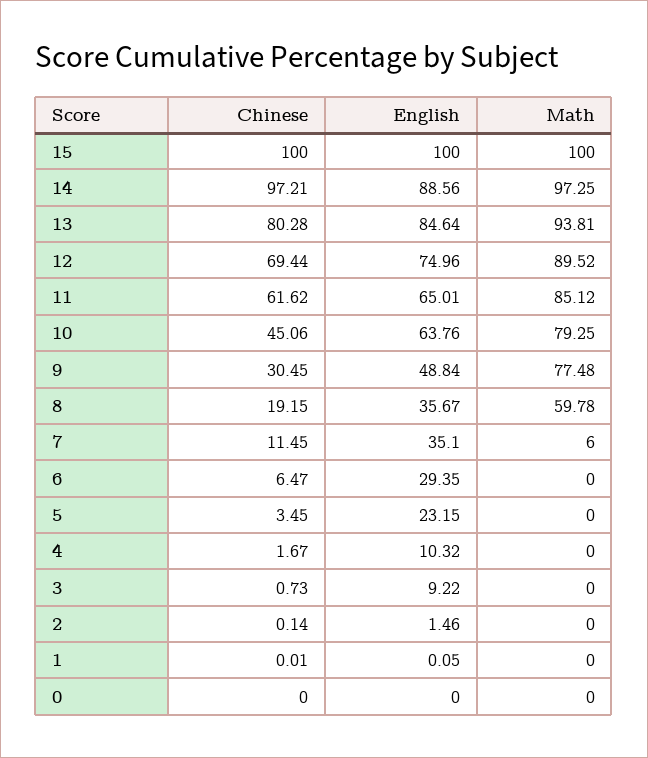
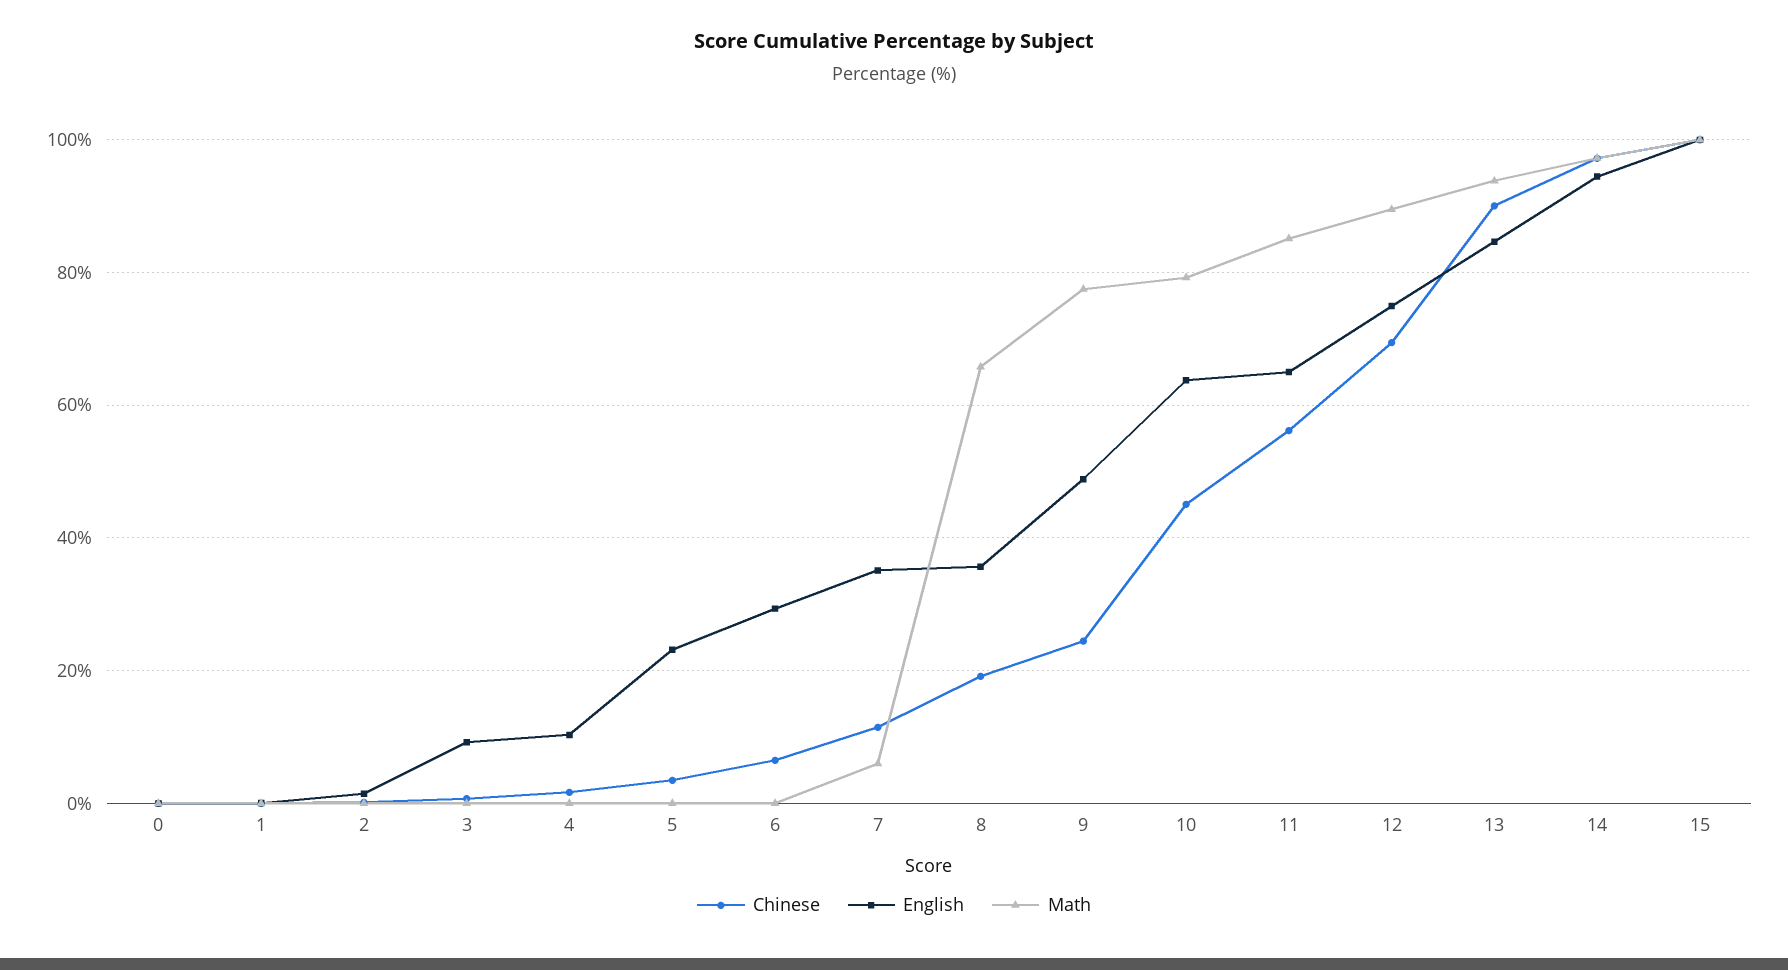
  {
    "Chinese": {
      "15": 100,
      "14": 97.21,
-     "13": 80.28,
+     "13": 90,
      "12": 69.44,
-     "11": 61.62,
+     "11": 56,
      "10": 45.06,
-     "9": 30.45,
+     "9": 24,
      "8": 19.15,
      "7": 11.45,
      "6": 6.47,
      "5": 3.45,
      "4": 1.67,
      "3": 0.73,
      "2": 0.14,
      "1": 0.01,
      "0": 0
    },
    "English": {
      "15": 100,
-     "14": 88.56,
+     "14": 94,
      "13": 84.64,
      "12": 74.96,
      "11": 65.01,
      "10": 63.76,
      "9": 48.84,
      "8": 35.67,
      "7": 35.1,
      "6": 29.35,
      "5": 23.15,
      "4": 10.32,
      "3": 9.22,
      "2": 1.46,
      "1": 0.05,
      "0": 0
    },
    "Math": {
      "15": 100,
      "14": 97.25,
      "13": 93.81,
      "12": 89.52,
      "11": 85.12,
      "10": 79.25,
      "9": 77.48,
-     "8": 59.78,
+     "8": 66,
      "7": 6,
      "6": 0,
      "5": 0,
      "4": 0,
      "3": 0,
      "2": 0,
      "1": 0,
      "0": 0
    }
  }

